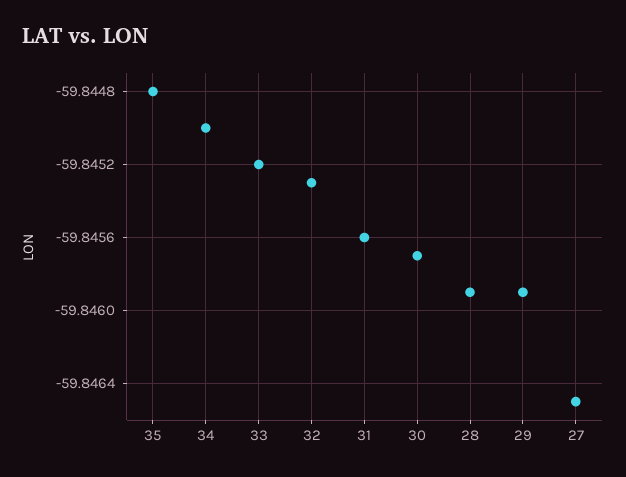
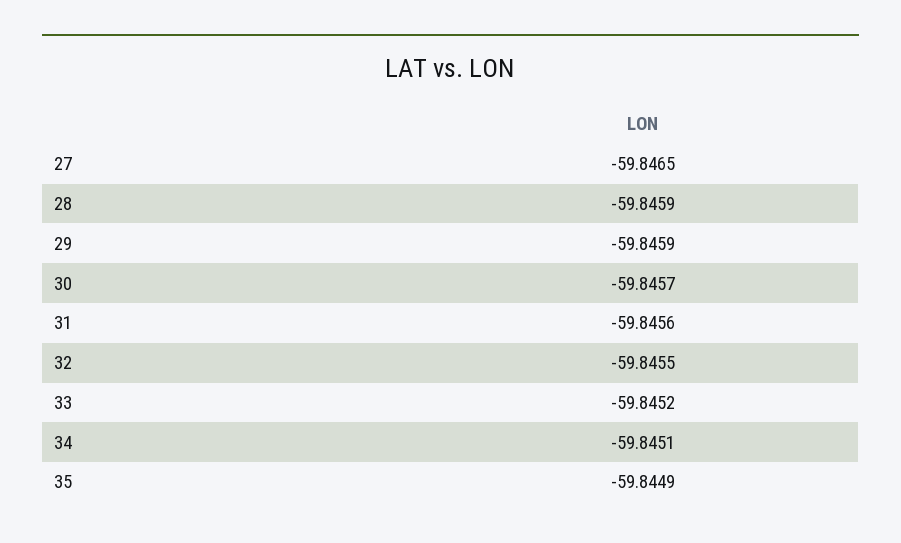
  {
-   "35": -59.8448,
+   "35": -59.8449,
-   "34": -59.845,
+   "34": -59.8451,
    "33": -59.8452,
-   "32": -59.8453,
+   "32": -59.8455,
    "31": -59.8456,
    "30": -59.8457,
    "28": -59.8459,
    "29": -59.8459,
    "27": -59.8465
  }

